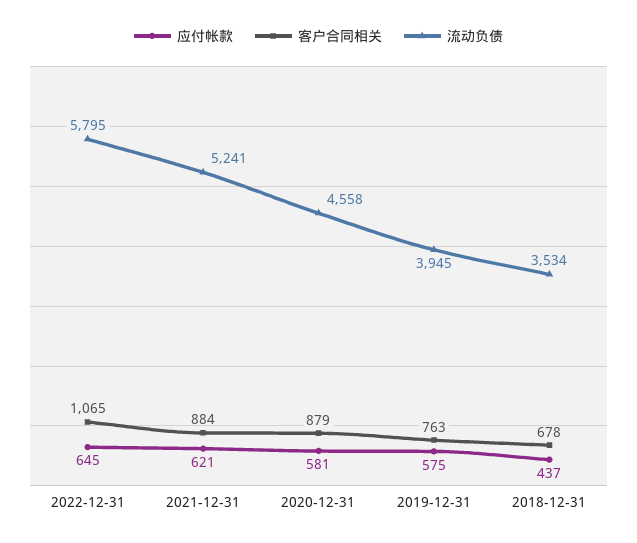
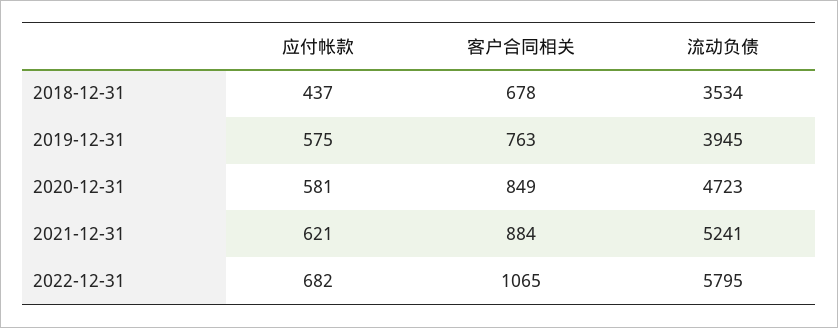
  {
    "应付帐款": {
-     "2022-12-31": 645,
+     "2022-12-31": 682,
      "2021-12-31": 621,
      "2020-12-31": 581,
      "2019-12-31": 575,
      "2018-12-31": 437
    },
    "客户合同相关": {
      "2022-12-31": 1065,
      "2021-12-31": 884,
-     "2020-12-31": 879,
+     "2020-12-31": 849,
      "2019-12-31": 763,
      "2018-12-31": 678
    },
    "流动负债": {
      "2022-12-31": 5795,
      "2021-12-31": 5241,
-     "2020-12-31": 4558,
+     "2020-12-31": 4723,
      "2019-12-31": 3945,
      "2018-12-31": 3534
    }
  }

